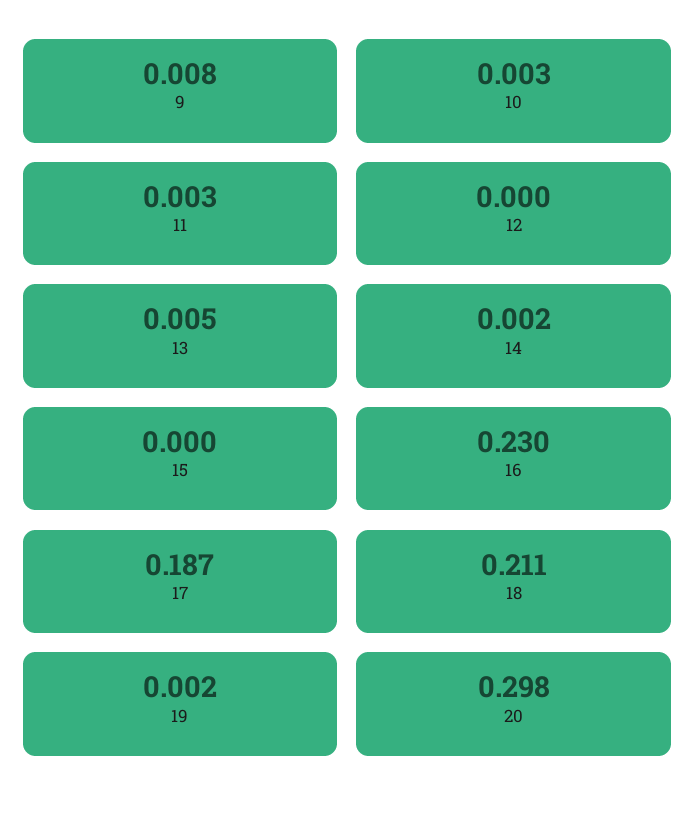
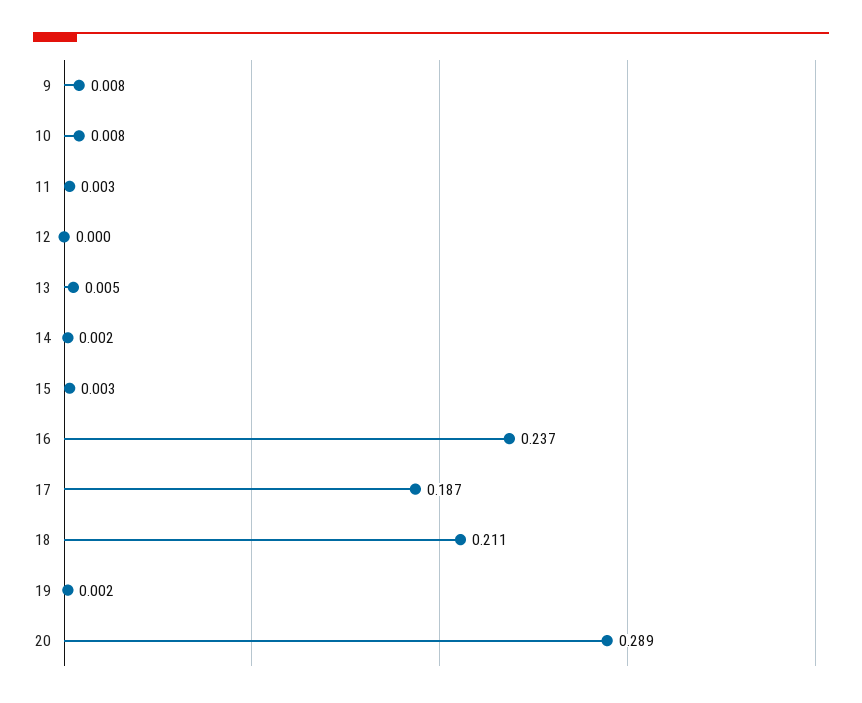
  {
    "9": 0.008,
-   "10": 0.003,
+   "10": 0.008,
    "11": 0.003,
    "12": 0,
    "13": 0.005,
    "14": 0.002,
-   "15": 0,
+   "15": 0.003,
-   "16": 0.23,
+   "16": 0.237,
    "17": 0.187,
    "18": 0.211,
    "19": 0.002,
-   "20": 0.298
+   "20": 0.289
  }

